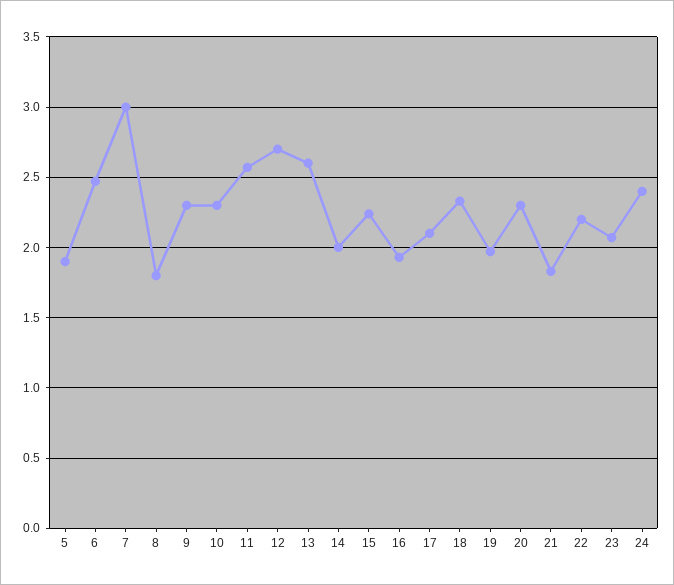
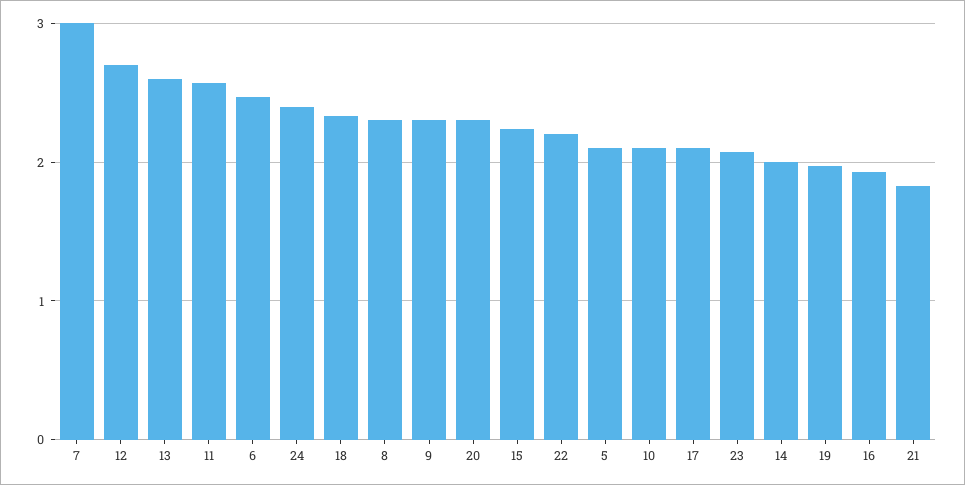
  {
-   "5": 1.9,
+   "5": 2.1,
    "6": 2.45,
    "7": 3,
-   "8": 1.8,
+   "8": 2.3,
    "9": 2.3,
-   "10": 2.3,
+   "10": 2.1,
    "11": 2.55,
    "12": 2.7,
    "13": 2.6,
    "14": 2,
    "15": 2.25,
    "16": 1.95,
    "17": 2.1,
    "18": 2.35,
    "19": 1.95,
    "20": 2.3,
    "21": 1.85,
    "22": 2.2,
    "23": 2.05,
    "24": 2.4
  }

